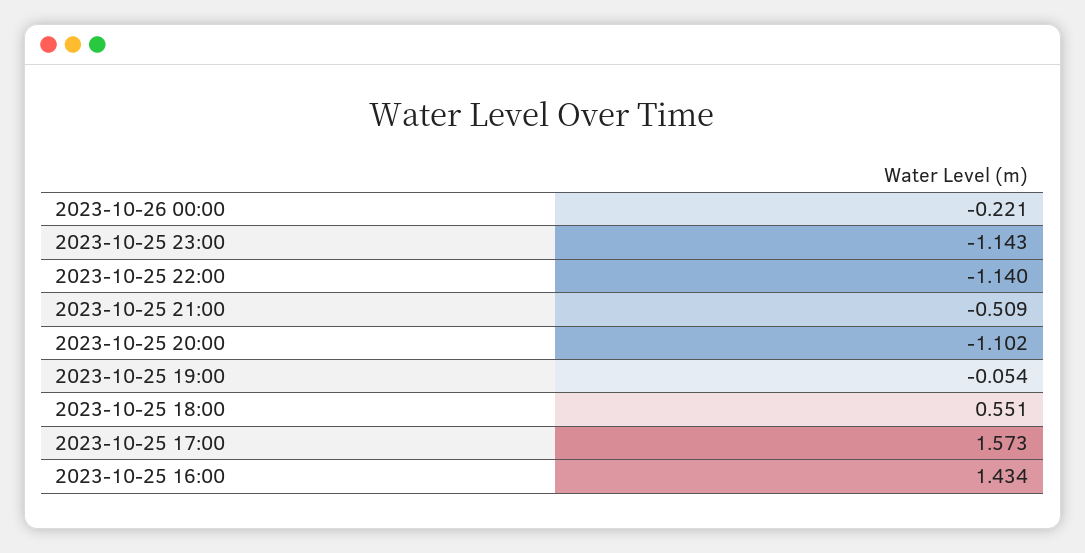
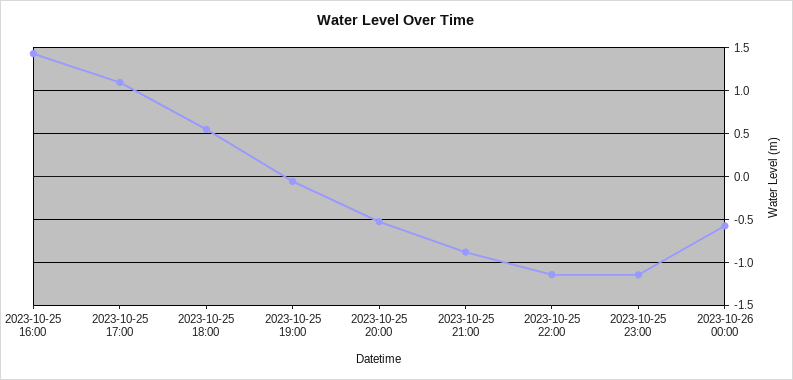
  {
-   "2023-10-26 00:00": -0.221,
+   "2023-10-26 00:00": -0.6,
    "2023-10-25 23:00": -1.143,
    "2023-10-25 22:00": -1.14,
-   "2023-10-25 21:00": -0.509,
+   "2023-10-25 21:00": -0.9,
-   "2023-10-25 20:00": -1.102,
+   "2023-10-25 20:00": -0.5,
    "2023-10-25 19:00": -0.054,
    "2023-10-25 18:00": 0.551,
-   "2023-10-25 17:00": 1.573,
+   "2023-10-25 17:00": 1.1,
    "2023-10-25 16:00": 1.434
  }

